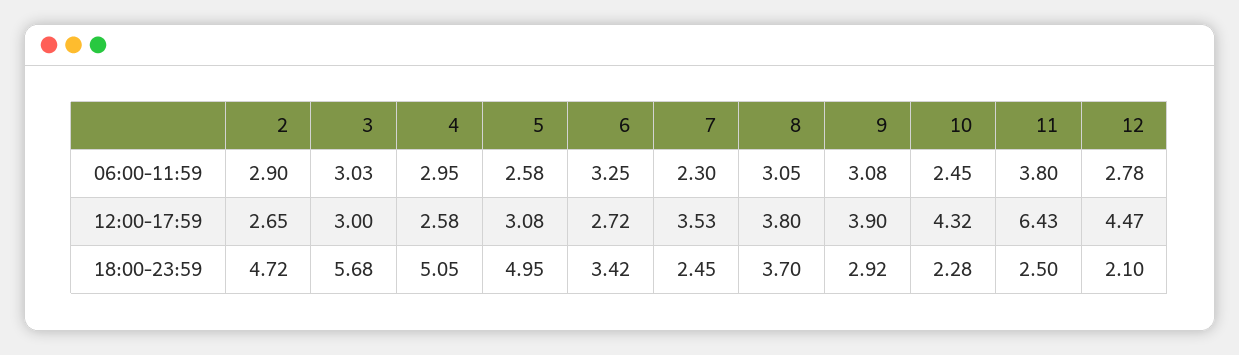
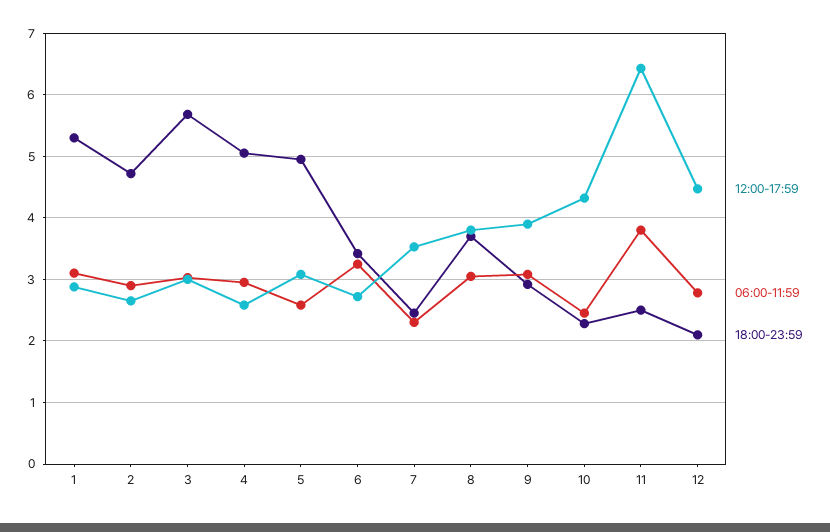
  {
    "06:00-11:59": {
      "2": 2.9,
      "3": 3.03,
      "4": 2.95,
      "5": 2.58,
      "6": 3.25,
      "7": 2.3,
      "8": 3.05,
      "9": 3.08,
      "10": 2.45,
      "11": 3.8,
-     "12": 2.78
+     "12": 2.78,
+     "1": 3.1
    },
    "12:00-17:59": {
      "2": 2.65,
      "3": 3,
      "4": 2.58,
      "5": 3.08,
      "6": 2.72,
      "7": 3.53,
      "8": 3.8,
      "9": 3.9,
      "10": 4.32,
      "11": 6.43,
-     "12": 4.47
+     "12": 4.47,
+     "1": 2.9
    },
    "18:00-23:59": {
      "2": 4.72,
      "3": 5.68,
      "4": 5.05,
      "5": 4.95,
      "6": 3.42,
      "7": 2.45,
      "8": 3.7,
      "9": 2.92,
      "10": 2.28,
      "11": 2.5,
-     "12": 2.1
+     "12": 2.1,
+     "1": 5.3
    }
  }

